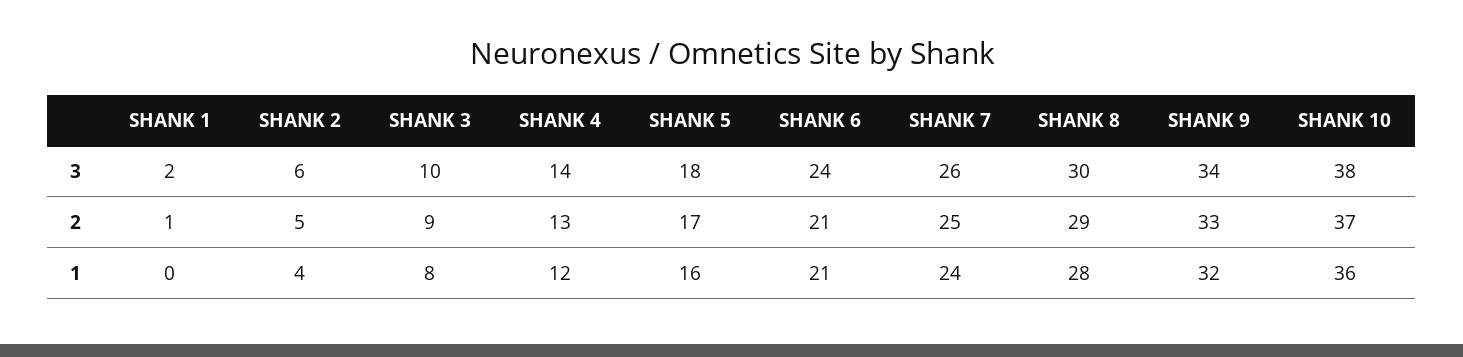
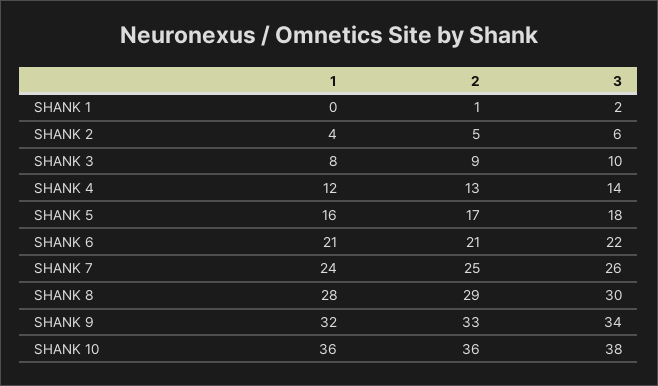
  {
    "SHANK 1": {
      "3": 2,
      "2": 1,
      "1": 0
    },
    "SHANK 2": {
      "3": 6,
      "2": 5,
      "1": 4
    },
    "SHANK 3": {
      "3": 10,
      "2": 9,
      "1": 8
    },
    "SHANK 4": {
      "3": 14,
      "2": 13,
      "1": 12
    },
    "SHANK 5": {
      "3": 18,
      "2": 17,
      "1": 16
    },
    "SHANK 6": {
-     "3": 24,
+     "3": 22,
      "2": 21,
      "1": 21
    },
    "SHANK 7": {
      "3": 26,
      "2": 25,
      "1": 24
    },
    "SHANK 8": {
      "3": 30,
      "2": 29,
      "1": 28
    },
    "SHANK 9": {
      "3": 34,
      "2": 33,
      "1": 32
    },
    "SHANK 10": {
      "3": 38,
-     "2": 37,
+     "2": 36,
      "1": 36
    }
  }

